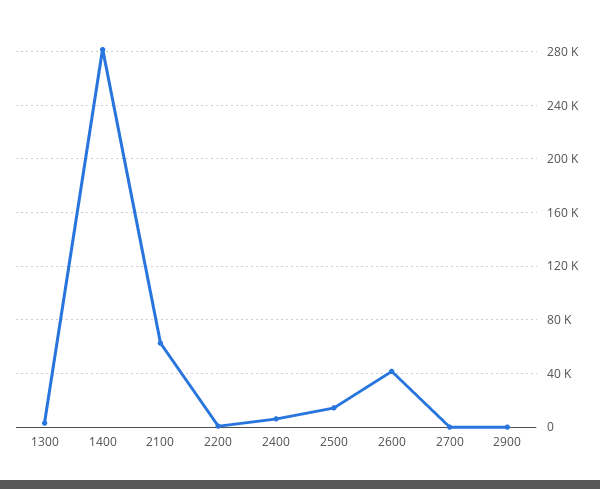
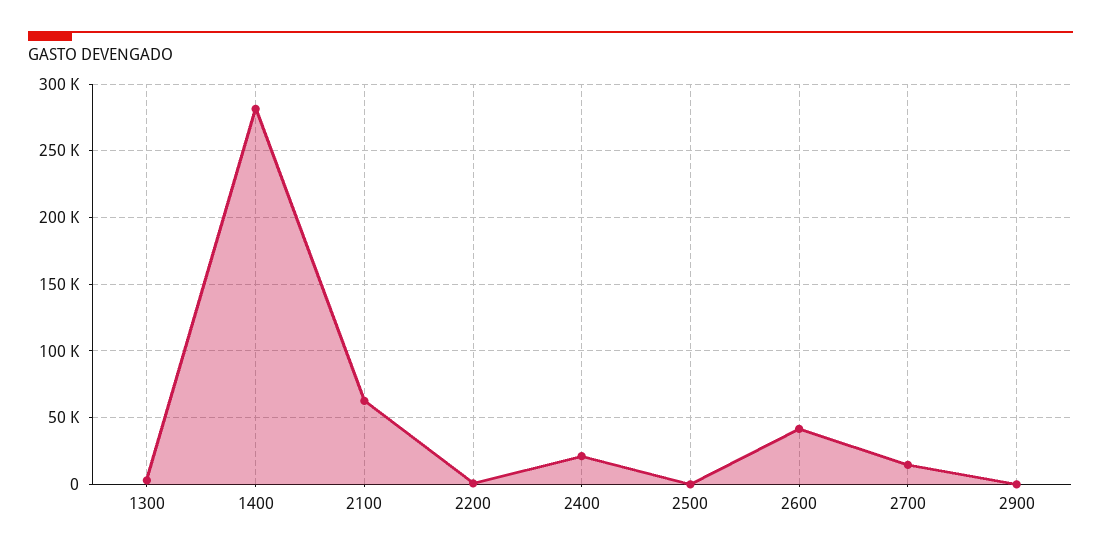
  {
    "1300": 5000,
    "1400": 280000,
    "2100": 65000,
    "2200": 0,
-   "2400": 5000,
+   "2400": 20000,
-   "2500": 15000,
+   "2500": 0,
    "2600": 40000,
-   "2700": 0,
+   "2700": 15000,
    "2900": 0
  }

